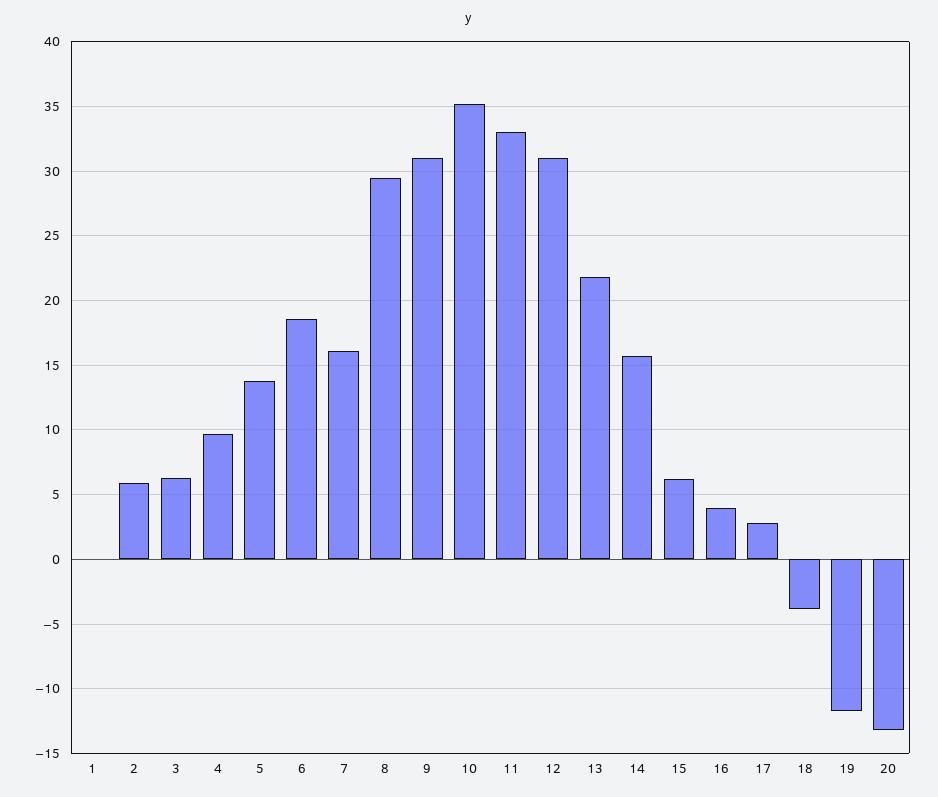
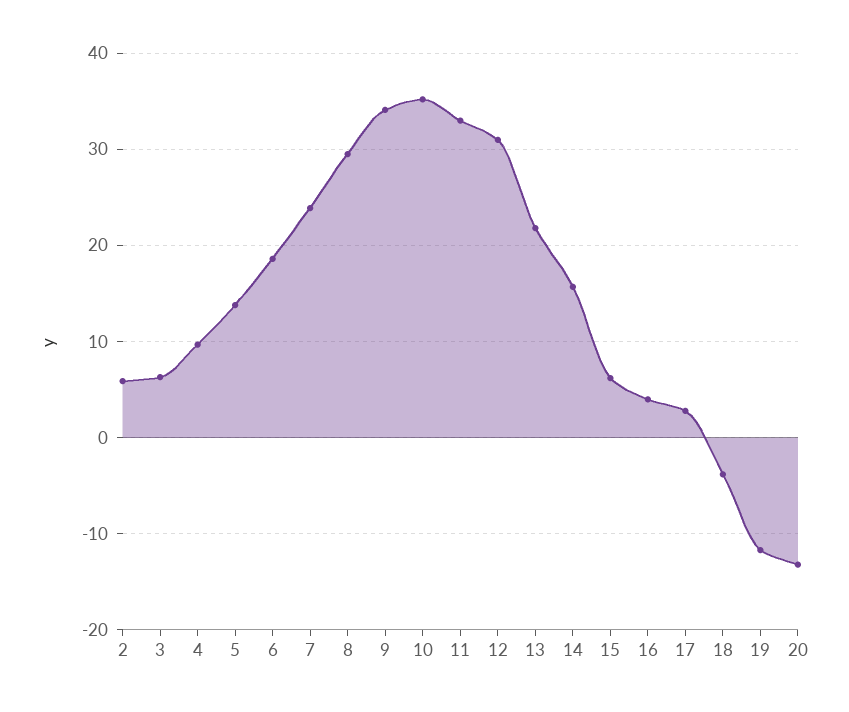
  {
-   "1": 0,
    "2": 6,
    "3": 6.5,
    "4": 9.5,
    "5": 14,
    "6": 18.5,
-   "7": 16,
+   "7": 24,
    "8": 29.5,
-   "9": 31,
+   "9": 34,
    "10": 35,
    "11": 33,
    "12": 31,
    "13": 22,
    "14": 15.5,
    "15": 6,
    "16": 4,
    "17": 3,
    "18": -4,
    "19": -11.5,
    "20": -13
  }

